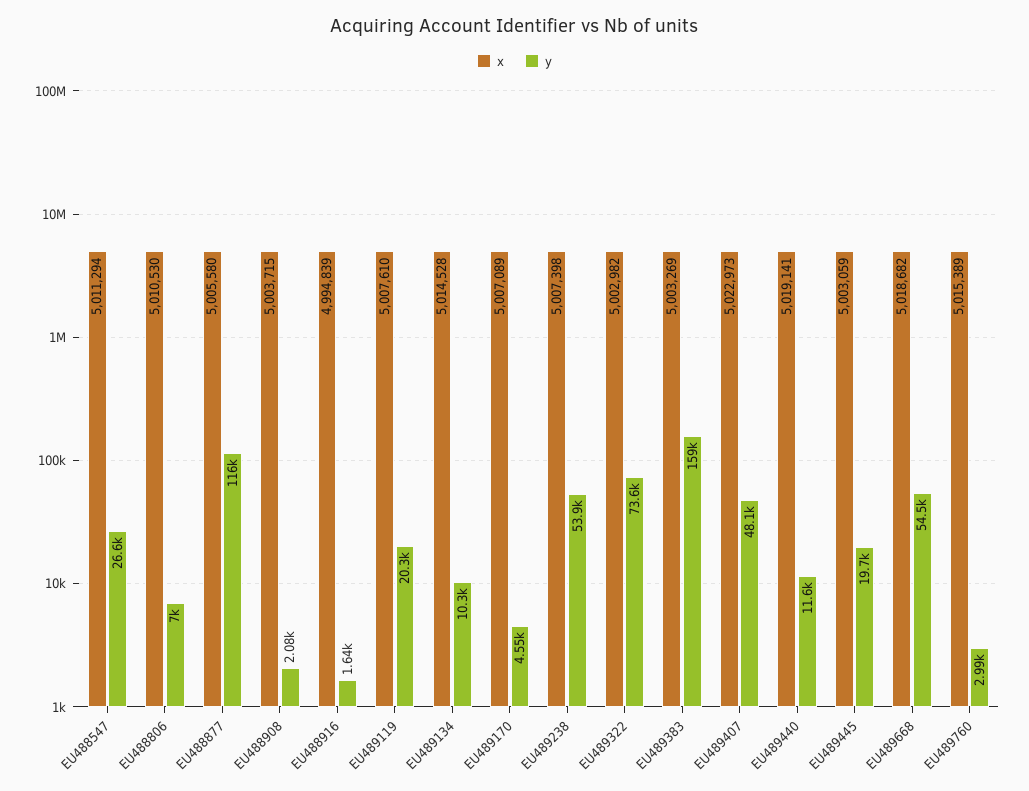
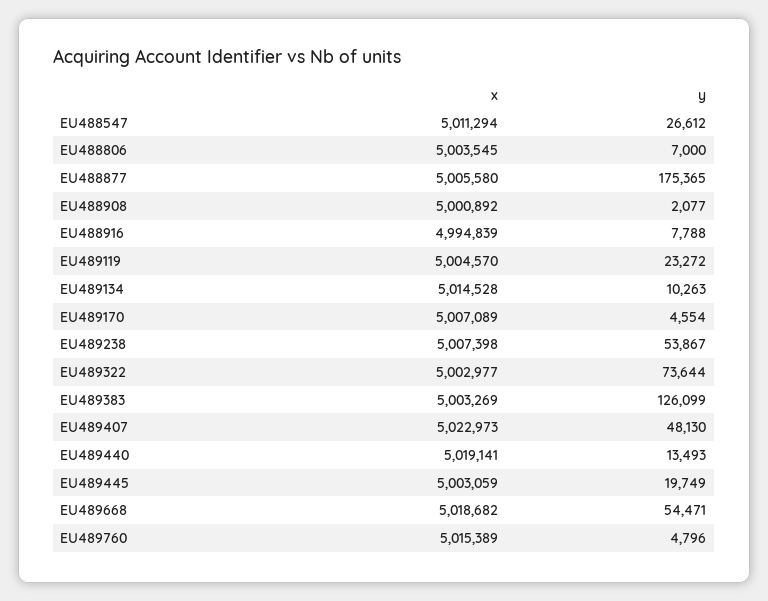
  {
    "x": {
      "EU488547": 5011294,
-     "EU488806": 5010530,
+     "EU488806": 5003545,
      "EU488877": 5005580,
-     "EU488908": 5003715,
+     "EU488908": 5000892,
      "EU488916": 4994839,
-     "EU489119": 5007610,
+     "EU489119": 5004570,
      "EU489134": 5014528,
      "EU489170": 5007089,
      "EU489238": 5007398,
-     "EU489322": 5002982,
+     "EU489322": 5002977,
      "EU489383": 5003269,
      "EU489407": 5022973,
      "EU489440": 5019141,
      "EU489445": 5003059,
      "EU489668": 5018682,
      "EU489760": 5015389
    },
    "y": {
      "EU488547": 26612,
      "EU488806": 7000,
-     "EU488877": 116000,
+     "EU488877": 175365,
      "EU488908": 2077,
-     "EU488916": 1640,
+     "EU488916": 7788,
-     "EU489119": 20300,
+     "EU489119": 23272,
      "EU489134": 10263,
      "EU489170": 4554,
      "EU489238": 53867,
      "EU489322": 73644,
-     "EU489383": 159000,
+     "EU489383": 126099,
      "EU489407": 48130,
-     "EU489440": 11600,
+     "EU489440": 13493,
      "EU489445": 19749,
      "EU489668": 54471,
-     "EU489760": 2990
+     "EU489760": 4796
    }
  }

